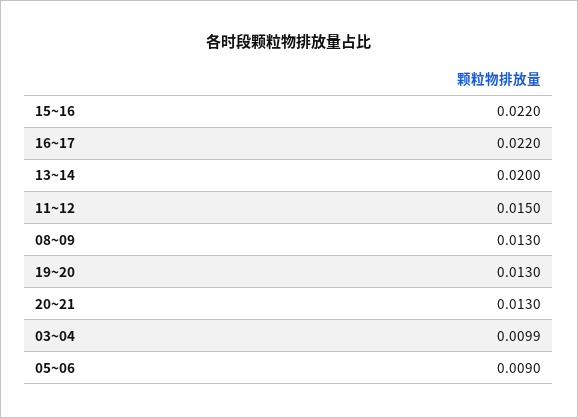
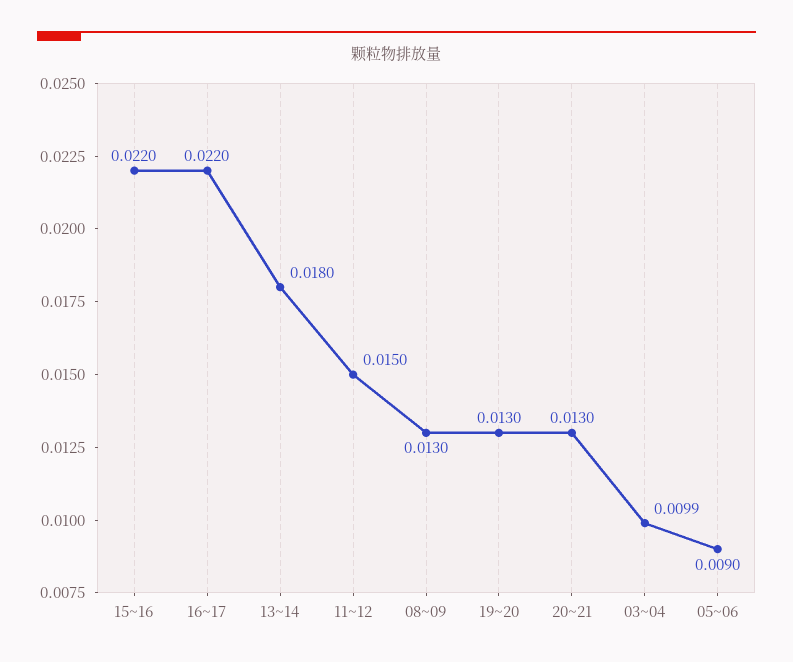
  {
    "15~16": 0.022,
    "16~17": 0.022,
-   "13~14": 0.02,
+   "13~14": 0.018,
    "11~12": 0.015,
    "08~09": 0.013,
    "19~20": 0.013,
    "20~21": 0.013,
    "03~04": 0.0099,
    "05~06": 0.009
  }

